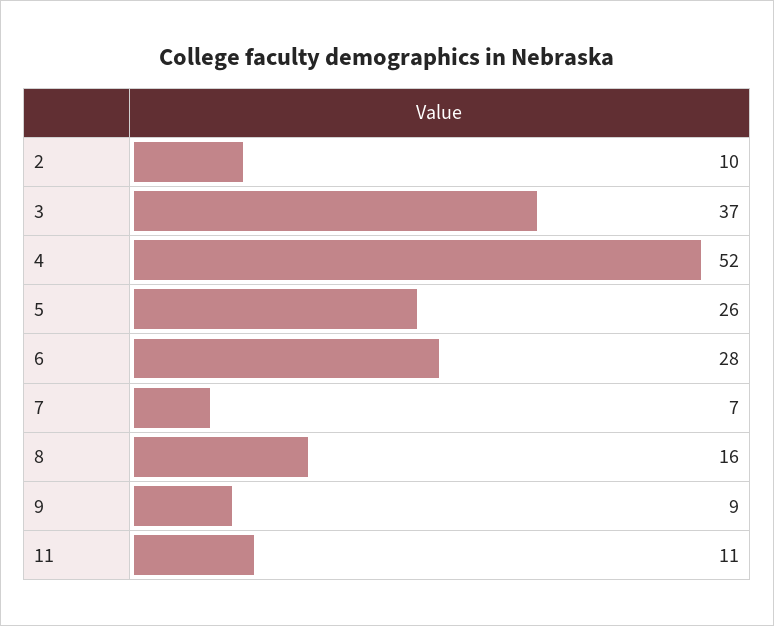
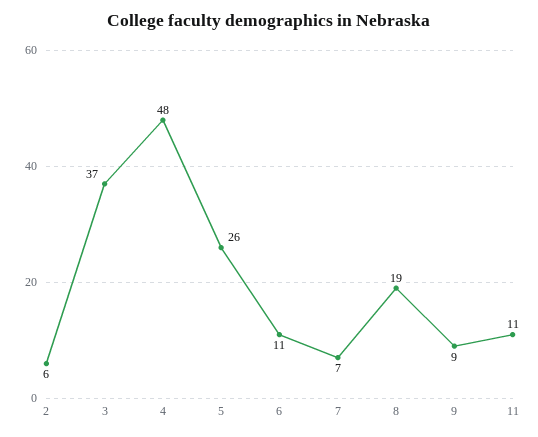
  {
-   "2": 10,
+   "2": 6,
    "3": 37,
-   "4": 52,
+   "4": 48,
    "5": 26,
-   "6": 28,
+   "6": 11,
    "7": 7,
-   "8": 16,
+   "8": 19,
    "9": 9,
    "11": 11
  }

